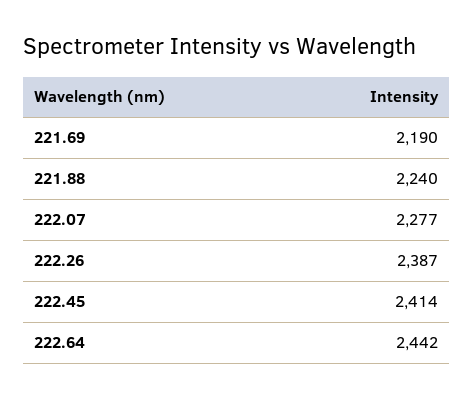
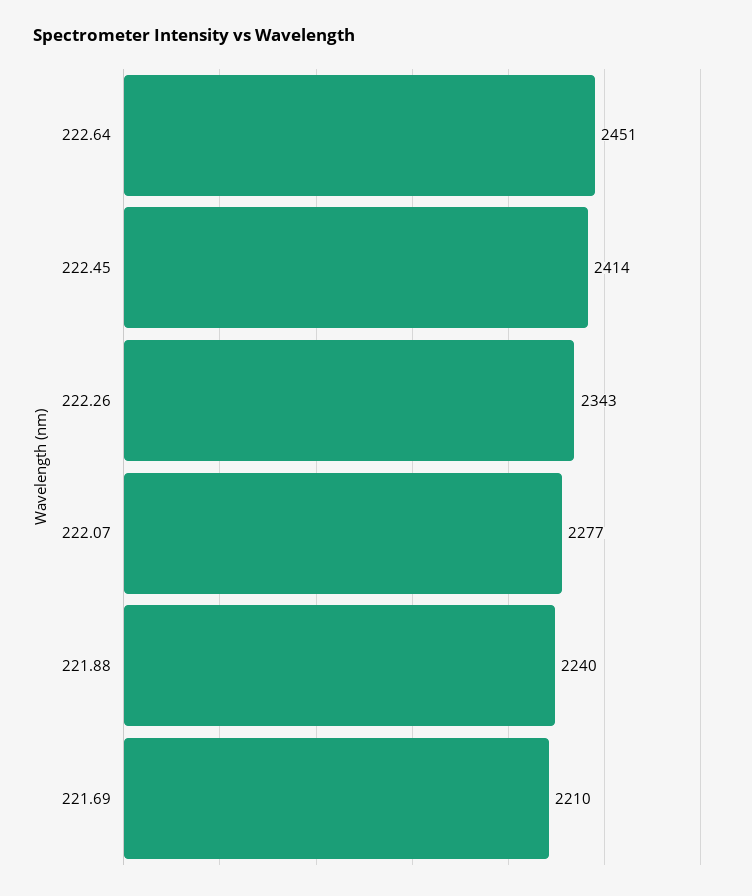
  {
-   "221.69": 2190,
+   "221.69": 2210,
    "221.88": 2240,
    "222.07": 2277,
-   "222.26": 2387,
+   "222.26": 2343,
    "222.45": 2414,
-   "222.64": 2442
+   "222.64": 2451
  }

